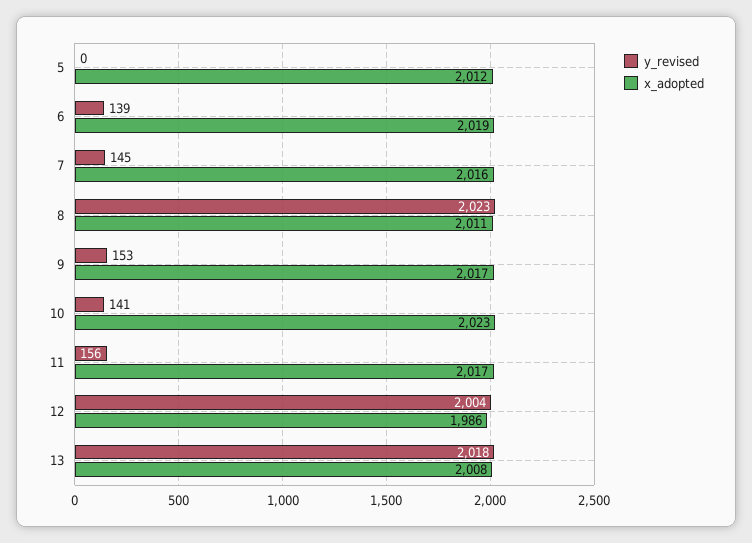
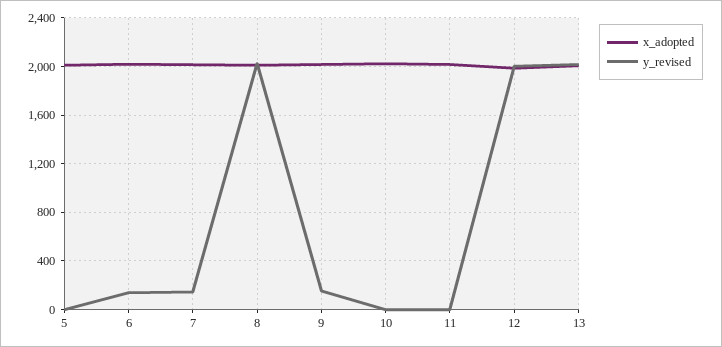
  {
    "y_revised": {
      "5": 0,
      "6": 139,
      "7": 145,
      "8": 2023,
      "9": 153,
-     "10": 141,
+     "10": 0,
-     "11": 156,
+     "11": 0,
      "12": 2004,
      "13": 2018
    },
    "x_adopted": {
      "5": 2012,
      "6": 2019,
      "7": 2016,
      "8": 2011,
      "9": 2017,
      "10": 2023,
      "11": 2017,
      "12": 1986,
      "13": 2008
    }
  }

